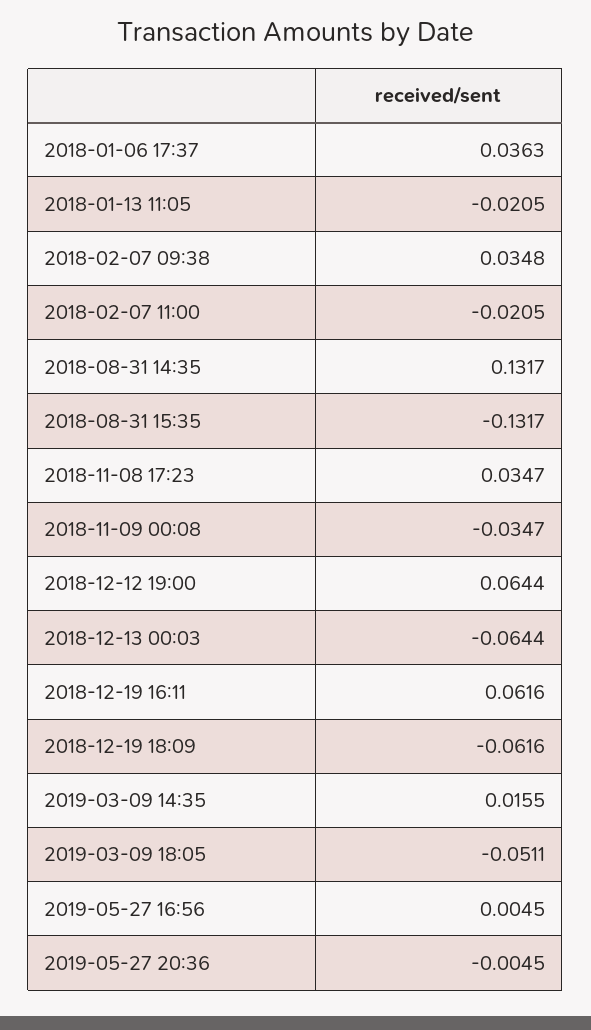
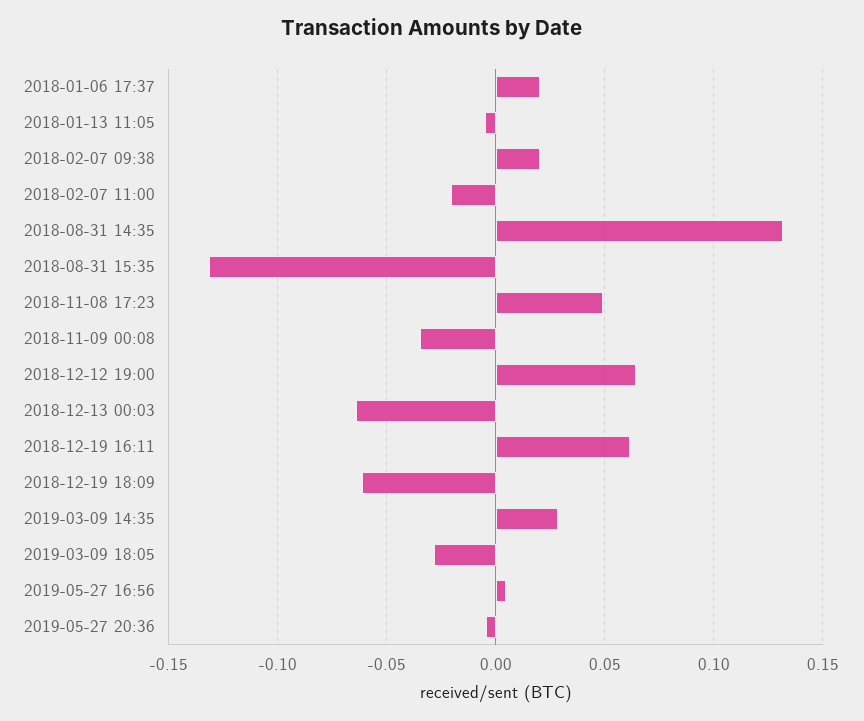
  {
-   "2018-01-06 17:37": 0.0363,
+   "2018-01-06 17:37": 0.02,
-   "2018-01-13 11:05": -0.0205,
+   "2018-01-13 11:05": -0.005,
-   "2018-02-07 09:38": 0.0348,
+   "2018-02-07 09:38": 0.02,
    "2018-02-07 11:00": -0.0205,
    "2018-08-31 14:35": 0.1317,
    "2018-08-31 15:35": -0.1317,
-   "2018-11-08 17:23": 0.0347,
+   "2018-11-08 17:23": 0.05,
    "2018-11-09 00:08": -0.0347,
    "2018-12-12 19:00": 0.0644,
    "2018-12-13 00:03": -0.0644,
    "2018-12-19 16:11": 0.0616,
    "2018-12-19 18:09": -0.0616,
-   "2019-03-09 14:35": 0.0155,
+   "2019-03-09 14:35": 0.03,
-   "2019-03-09 18:05": -0.0511,
+   "2019-03-09 18:05": -0.03,
    "2019-05-27 16:56": 0.0045,
    "2019-05-27 20:36": -0.0045
  }

